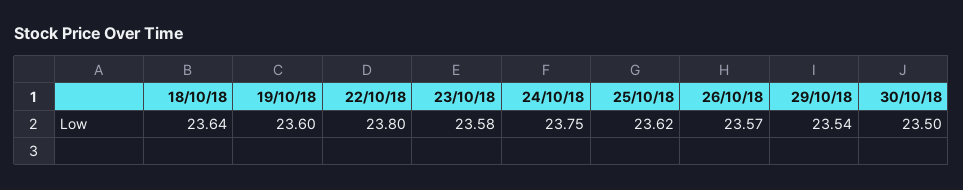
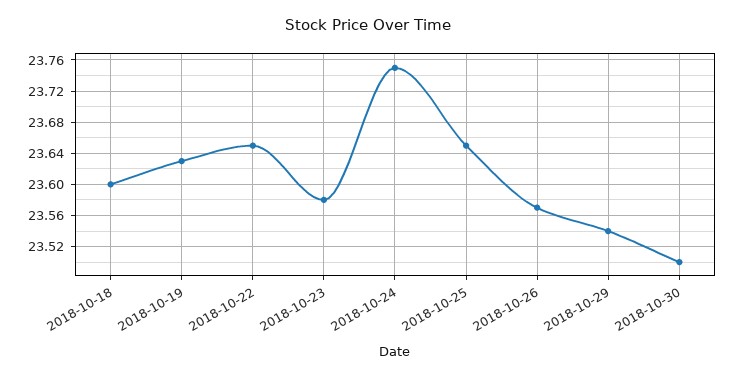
  {
-   "18/10/18": 23.64,
+   "18/10/18": 23.6,
-   "19/10/18": 23.6,
+   "19/10/18": 23.63,
-   "22/10/18": 23.8,
+   "22/10/18": 23.65,
    "23/10/18": 23.58,
    "24/10/18": 23.75,
-   "25/10/18": 23.62,
+   "25/10/18": 23.65,
    "26/10/18": 23.57,
    "29/10/18": 23.54,
    "30/10/18": 23.5
  }

